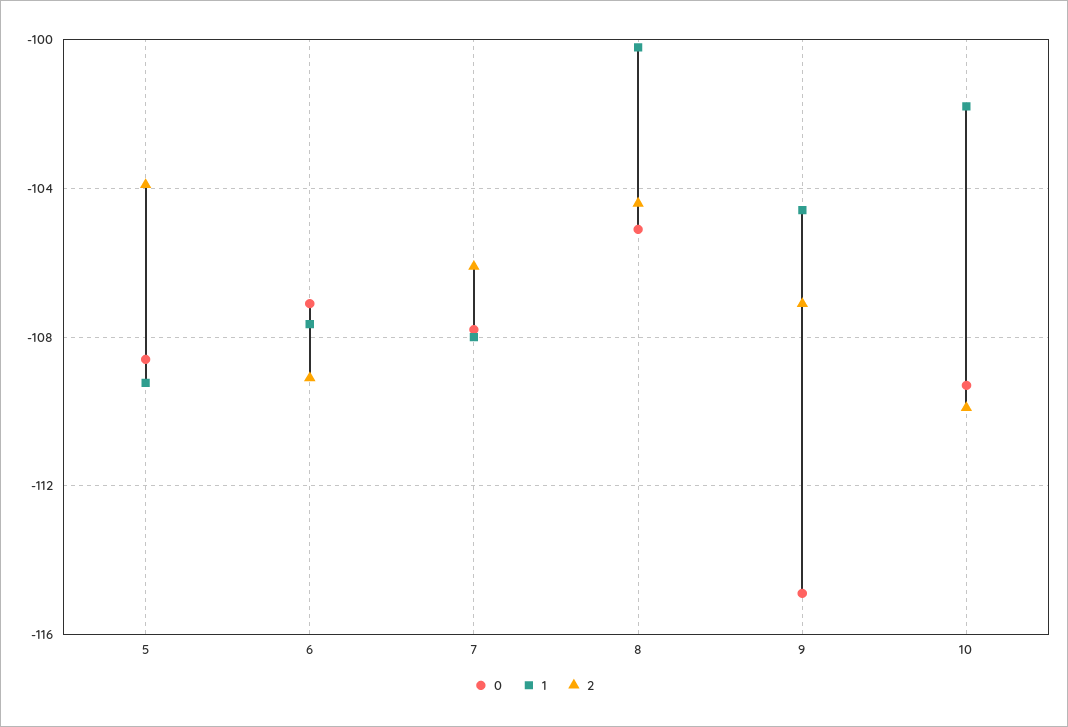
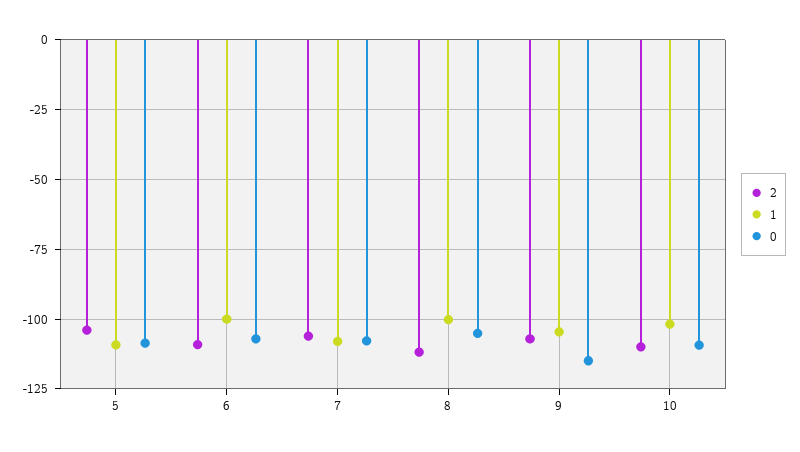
  {
    "0": {
      "5": -108.5,
      "6": -107,
      "7": -108,
      "8": -105,
      "9": -115,
      "10": -109.5
    },
    "1": {
      "5": -109,
-     "6": -107.5,
+     "6": -100,
      "7": -108,
      "8": -100,
      "9": -104.5,
      "10": -102
    },
    "2": {
      "5": -104,
      "6": -109,
      "7": -106,
-     "8": -104.5,
+     "8": -112.5,
      "9": -107,
      "10": -110
    }
  }

